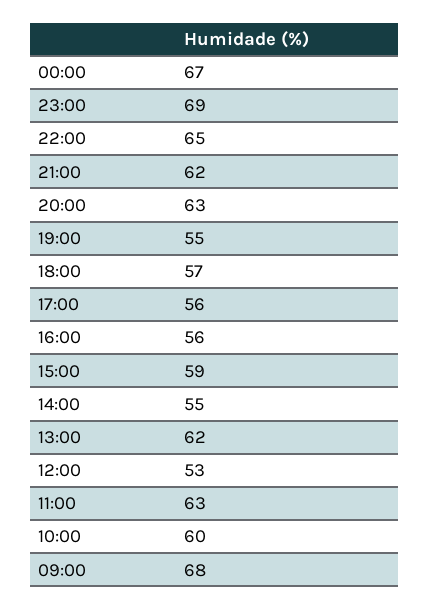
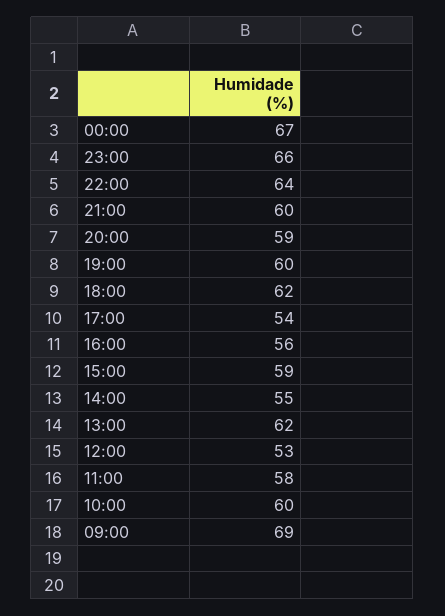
  {
    "00:00": 67,
-   "23:00": 69,
+   "23:00": 66,
-   "22:00": 65,
+   "22:00": 64,
-   "21:00": 62,
+   "21:00": 60,
-   "20:00": 63,
+   "20:00": 59,
-   "19:00": 55,
+   "19:00": 60,
-   "18:00": 57,
+   "18:00": 62,
-   "17:00": 56,
+   "17:00": 54,
    "16:00": 56,
    "15:00": 59,
    "14:00": 55,
    "13:00": 62,
    "12:00": 53,
-   "11:00": 63,
+   "11:00": 58,
    "10:00": 60,
-   "09:00": 68
+   "09:00": 69
  }

